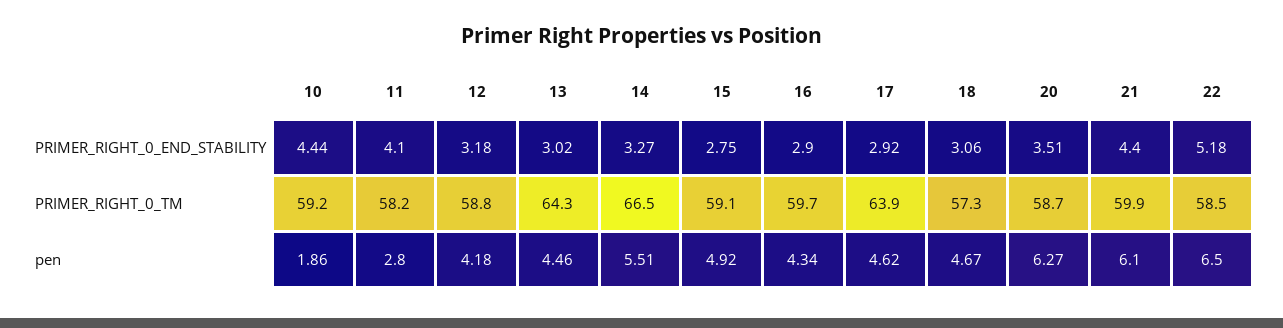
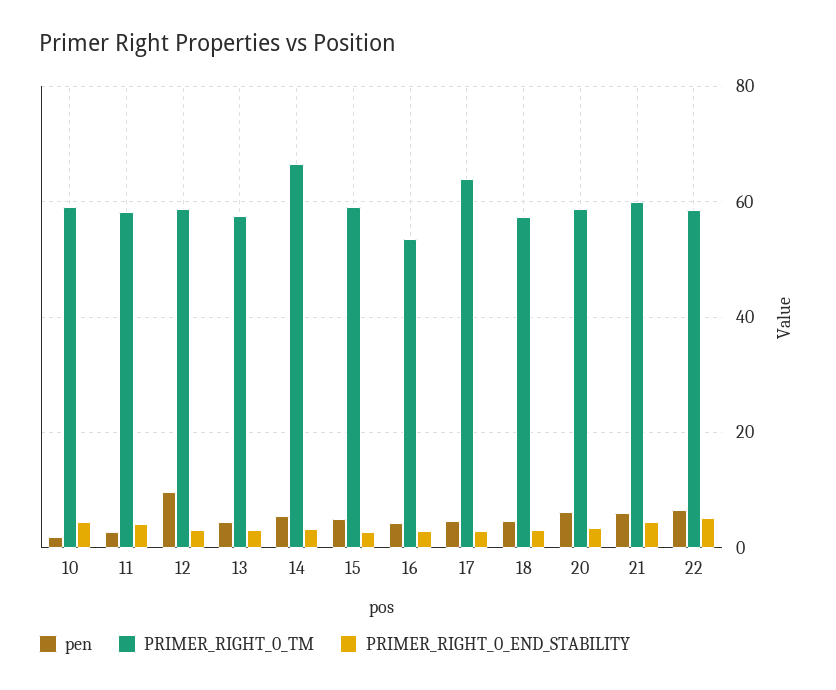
  {
    "PRIMER_RIGHT_0_END_STABILITY": {
      "10": 4.44,
      "11": 4.1,
      "12": 3.18,
      "13": 3.02,
      "14": 3.27,
      "15": 2.75,
      "16": 2.9,
      "17": 2.92,
      "18": 3.06,
      "20": 3.51,
      "21": 4.4,
      "22": 5.18
    },
    "PRIMER_RIGHT_0_TM": {
      "10": 59.2,
      "11": 58.2,
      "12": 58.8,
-     "13": 64.3,
+     "13": 58,
      "14": 66.5,
      "15": 59.1,
-     "16": 59.7,
+     "16": 54,
      "17": 63.9,
      "18": 57.3,
      "20": 58.7,
      "21": 59.9,
      "22": 58.5
    },
    "pen": {
      "10": 1.86,
      "11": 2.8,
-     "12": 4.18,
+     "12": 10,
      "13": 4.46,
      "14": 5.51,
      "15": 4.92,
      "16": 4.34,
      "17": 4.62,
      "18": 4.67,
      "20": 6.27,
      "21": 6.1,
      "22": 6.5
    }
  }

